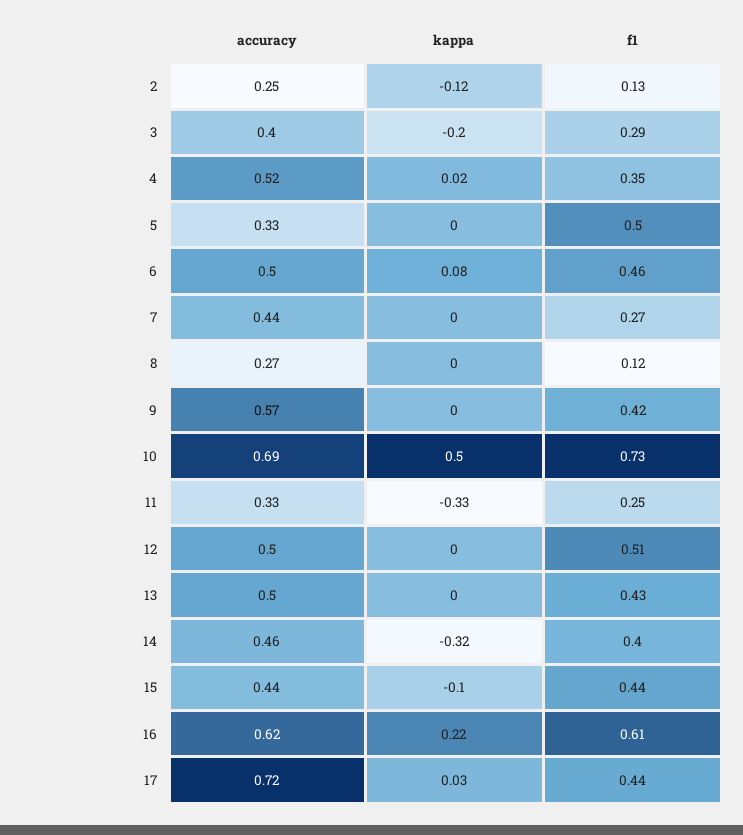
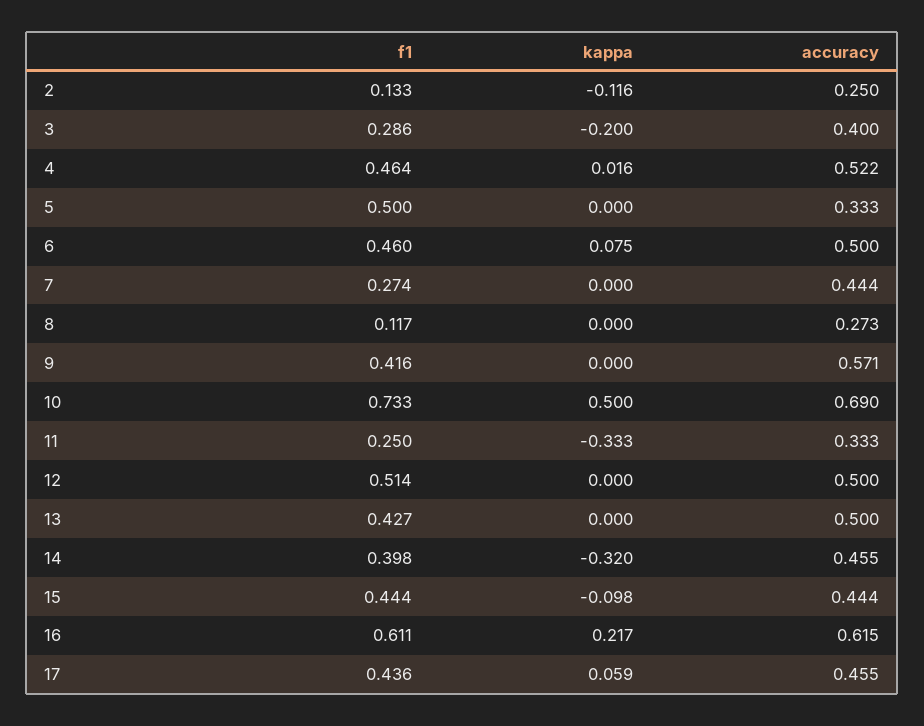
  {
    "accuracy": {
      "2": 0.25,
      "3": 0.4,
      "4": 0.522,
      "5": 0.333,
      "6": 0.5,
      "7": 0.444,
      "8": 0.273,
      "9": 0.571,
      "10": 0.69,
      "11": 0.333,
      "12": 0.5,
      "13": 0.5,
      "14": 0.455,
      "15": 0.444,
      "16": 0.615,
-     "17": 0.72
+     "17": 0.455
    },
    "kappa": {
      "2": -0.116,
      "3": -0.2,
      "4": 0.016,
      "5": 0,
      "6": 0.075,
      "7": 0,
      "8": 0,
      "9": 0,
      "10": 0.5,
      "11": -0.333,
      "12": 0,
      "13": 0,
      "14": -0.32,
      "15": -0.098,
      "16": 0.217,
-     "17": 0.03
+     "17": 0.059
    },
    "f1": {
      "2": 0.133,
      "3": 0.286,
-     "4": 0.35,
+     "4": 0.464,
      "5": 0.5,
      "6": 0.46,
      "7": 0.274,
      "8": 0.117,
      "9": 0.416,
      "10": 0.733,
      "11": 0.25,
      "12": 0.514,
      "13": 0.427,
      "14": 0.398,
      "15": 0.444,
      "16": 0.611,
      "17": 0.436
    }
  }

